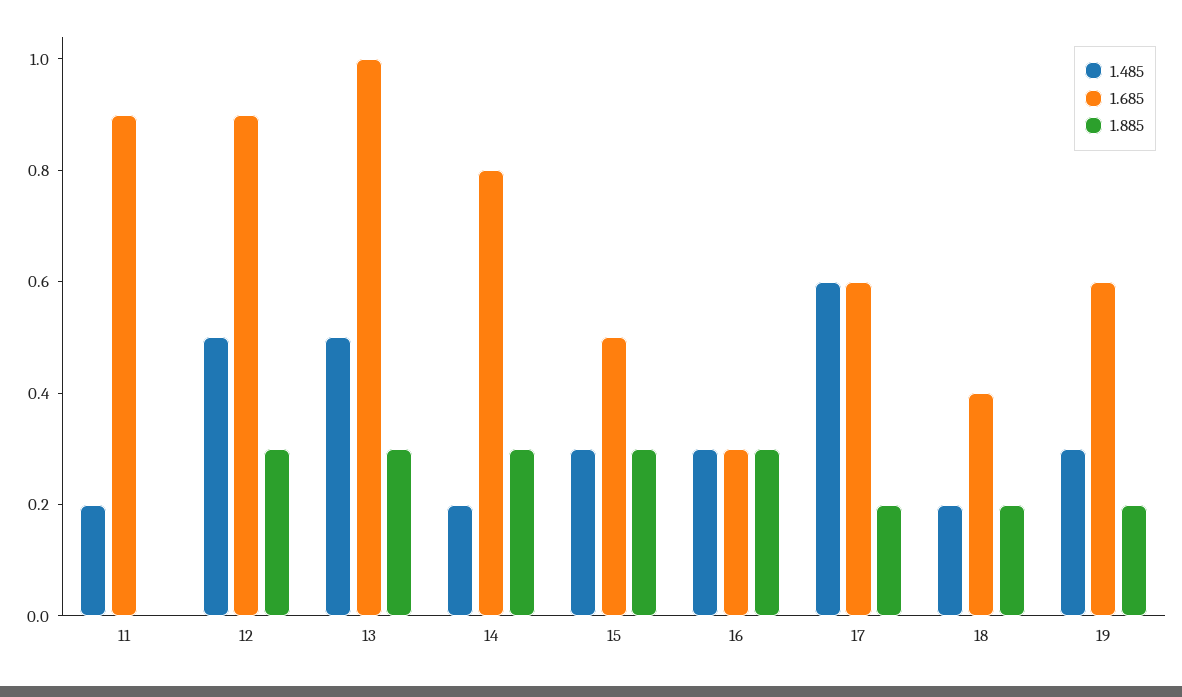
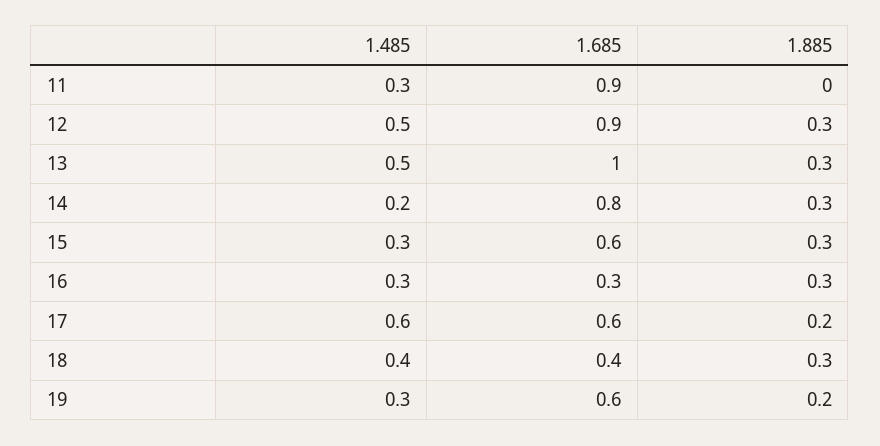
  {
    "1.485": {
-     "11": 0.2,
+     "11": 0.3,
      "12": 0.5,
      "13": 0.5,
      "14": 0.2,
      "15": 0.3,
      "16": 0.3,
      "17": 0.6,
-     "18": 0.2,
+     "18": 0.4,
      "19": 0.3
    },
    "1.685": {
      "11": 0.9,
      "12": 0.9,
      "13": 1,
      "14": 0.8,
-     "15": 0.5,
+     "15": 0.6,
      "16": 0.3,
      "17": 0.6,
      "18": 0.4,
      "19": 0.6
    },
    "1.885": {
      "11": 0,
      "12": 0.3,
      "13": 0.3,
      "14": 0.3,
      "15": 0.3,
      "16": 0.3,
      "17": 0.2,
-     "18": 0.2,
+     "18": 0.3,
      "19": 0.2
    }
  }

